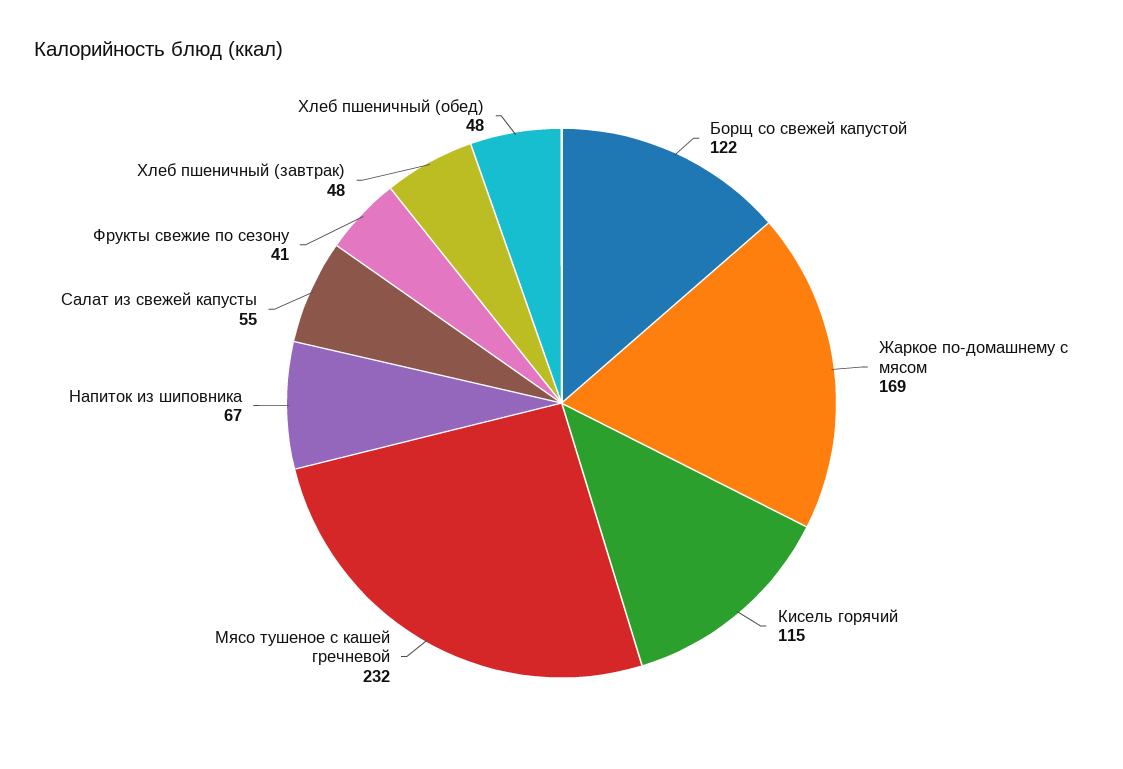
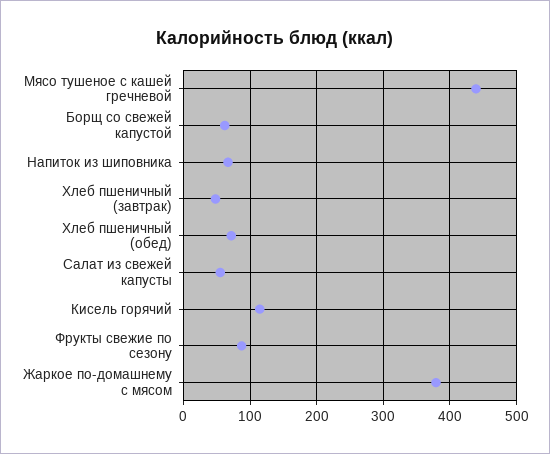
  {
-   "Борщ со свежей капустой": 122,
+   "Борщ со свежей капустой": 60,
-   "Жаркое по-домашнему с мясом": 169,
+   "Жаркое по-домашнему с мясом": 380,
    "Кисель горячий": 115,
-   "Мясо тушеное с кашей гречневой": 232,
+   "Мясо тушеное с кашей гречневой": 440,
    "Напиток из шиповника": 67,
    "Салат из свежей капусты": 55,
-   "Фрукты свежие по сезону": 41,
+   "Фрукты свежие по сезону": 90,
    "Хлеб пшеничный (завтрак)": 48,
-   "Хлеб пшеничный (обед)": 48
+   "Хлеб пшеничный (обед)": 70
  }

